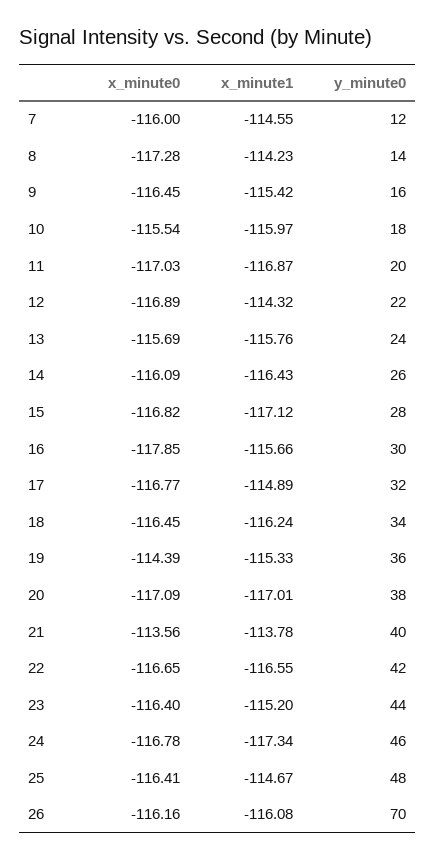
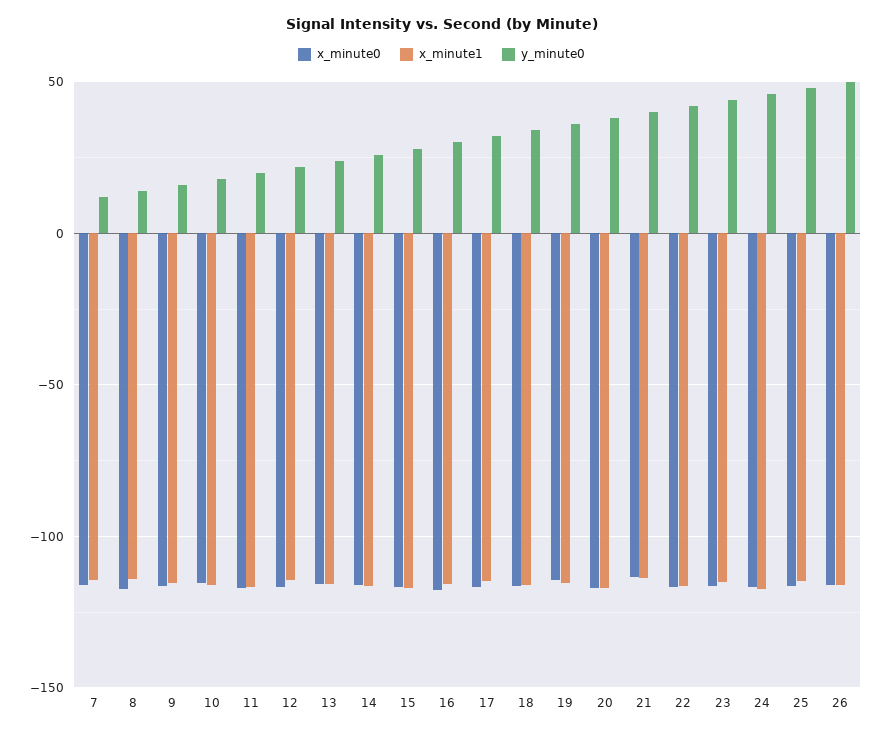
  {
    "x_minute0": {
      "7": -116,
      "8": -117.28,
      "9": -116.45,
      "10": -115.54,
      "11": -117.03,
      "12": -116.89,
      "13": -115.69,
      "14": -116.09,
      "15": -116.82,
      "16": -117.85,
      "17": -116.77,
      "18": -116.45,
      "19": -114.39,
      "20": -117.09,
      "21": -113.56,
      "22": -116.65,
      "23": -116.4,
      "24": -116.78,
      "25": -116.41,
      "26": -116.16
    },
    "x_minute1": {
      "7": -114.55,
      "8": -114.23,
      "9": -115.42,
      "10": -115.97,
      "11": -116.87,
      "12": -114.32,
      "13": -115.76,
      "14": -116.43,
      "15": -117.12,
      "16": -115.66,
      "17": -114.89,
      "18": -116.24,
      "19": -115.33,
      "20": -117.01,
      "21": -113.78,
      "22": -116.55,
      "23": -115.2,
      "24": -117.34,
      "25": -114.67,
      "26": -116.08
    },
    "y_minute0": {
      "7": 12,
      "8": 14,
      "9": 16,
      "10": 18,
      "11": 20,
      "12": 22,
      "13": 24,
      "14": 26,
      "15": 28,
      "16": 30,
      "17": 32,
      "18": 34,
      "19": 36,
      "20": 38,
      "21": 40,
      "22": 42,
      "23": 44,
      "24": 46,
      "25": 48,
-     "26": 70
+     "26": 50
    }
  }

